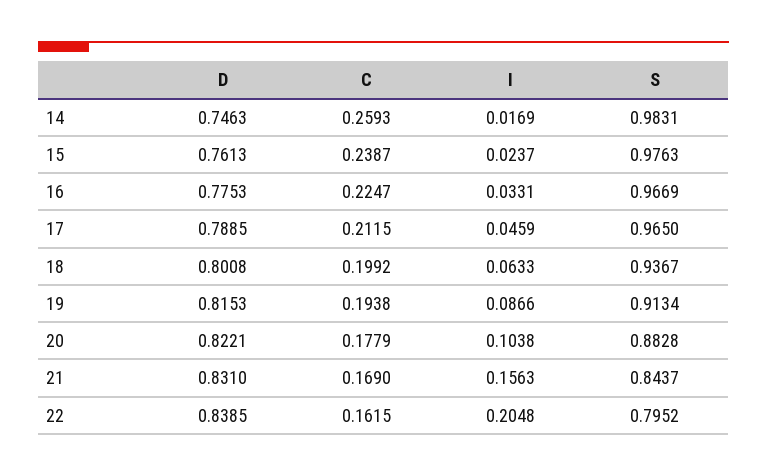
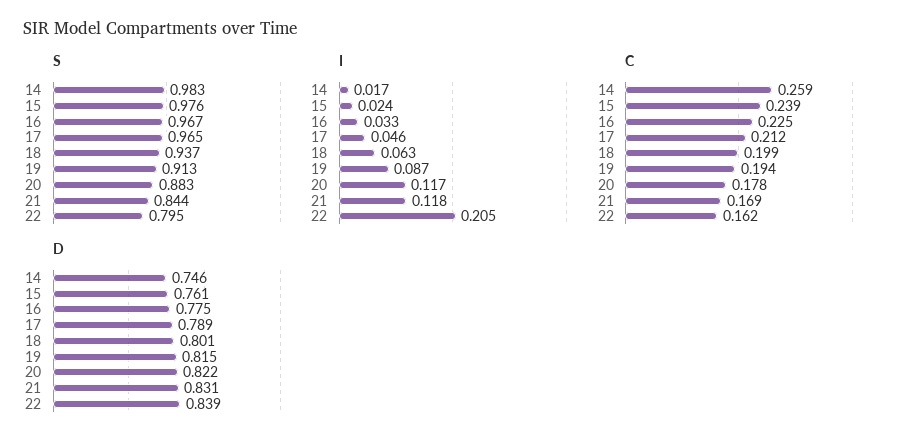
  {
    "D": {
      "14": 0.7463,
      "15": 0.7613,
      "16": 0.7753,
      "17": 0.7885,
      "18": 0.8008,
      "19": 0.8153,
      "20": 0.8221,
      "21": 0.831,
      "22": 0.8385
    },
    "C": {
      "14": 0.2593,
      "15": 0.2387,
      "16": 0.2247,
      "17": 0.2115,
      "18": 0.1992,
      "19": 0.1938,
      "20": 0.1779,
      "21": 0.169,
      "22": 0.1615
    },
    "I": {
      "14": 0.0169,
      "15": 0.0237,
      "16": 0.0331,
      "17": 0.0459,
      "18": 0.0633,
      "19": 0.0866,
-     "20": 0.1038,
+     "20": 0.117,
-     "21": 0.1563,
+     "21": 0.118,
      "22": 0.2048
    },
    "S": {
      "14": 0.9831,
      "15": 0.9763,
      "16": 0.9669,
      "17": 0.965,
      "18": 0.9367,
      "19": 0.9134,
      "20": 0.8828,
      "21": 0.8437,
      "22": 0.7952
    }
  }

